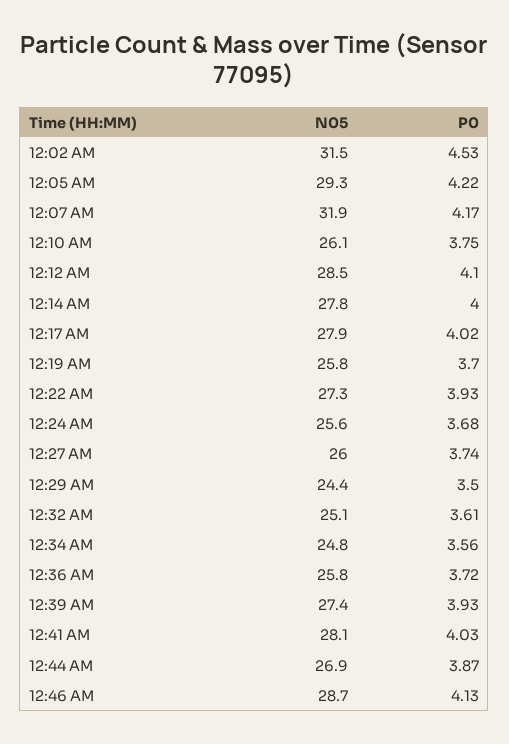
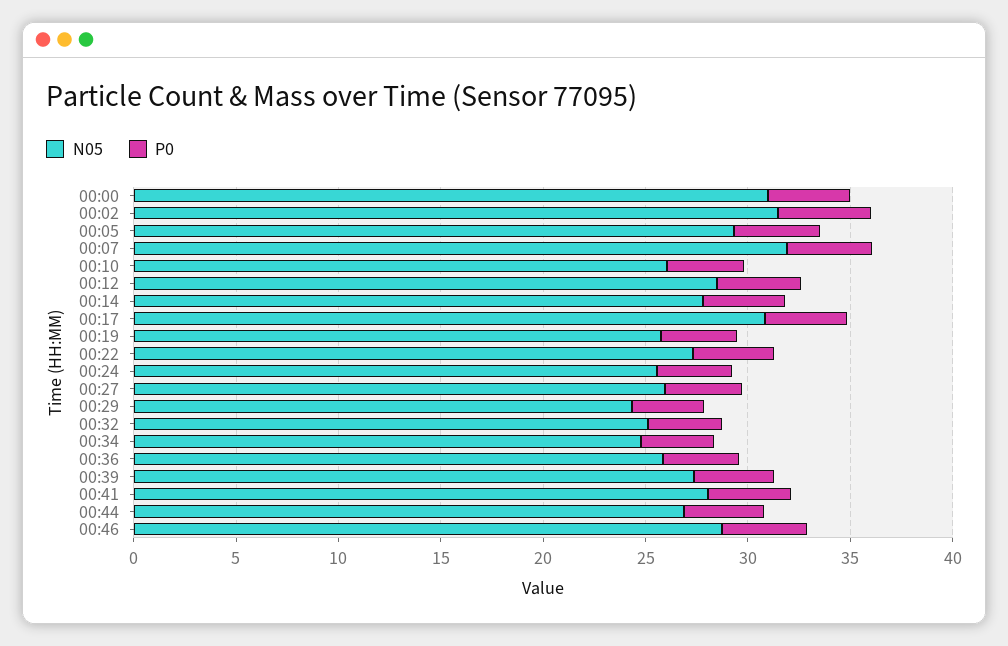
  {
    "N05": {
      "12:02 AM": 31.5,
      "12:05 AM": 29.3,
      "12:07 AM": 31.9,
      "12:10 AM": 26.1,
      "12:12 AM": 28.5,
      "12:14 AM": 27.8,
-     "12:17 AM": 27.9,
+     "12:17 AM": 31,
      "12:19 AM": 25.8,
      "12:22 AM": 27.3,
      "12:24 AM": 25.6,
      "12:27 AM": 26,
      "12:29 AM": 24.4,
      "12:32 AM": 25.1,
      "12:34 AM": 24.8,
      "12:36 AM": 25.8,
      "12:39 AM": 27.4,
      "12:41 AM": 28.1,
      "12:44 AM": 26.9,
-     "12:46 AM": 28.7
+     "12:46 AM": 28.7,
+     "00:00": 31
    },
    "P0": {
      "12:02 AM": 4.53,
      "12:05 AM": 4.22,
      "12:07 AM": 4.17,
      "12:10 AM": 3.75,
      "12:12 AM": 4.1,
      "12:14 AM": 4,
      "12:17 AM": 4.02,
      "12:19 AM": 3.7,
      "12:22 AM": 3.93,
      "12:24 AM": 3.68,
      "12:27 AM": 3.74,
      "12:29 AM": 3.5,
      "12:32 AM": 3.61,
      "12:34 AM": 3.56,
      "12:36 AM": 3.72,
      "12:39 AM": 3.93,
      "12:41 AM": 4.03,
      "12:44 AM": 3.87,
-     "12:46 AM": 4.13
+     "12:46 AM": 4.13,
+     "00:00": 4
    }
  }

